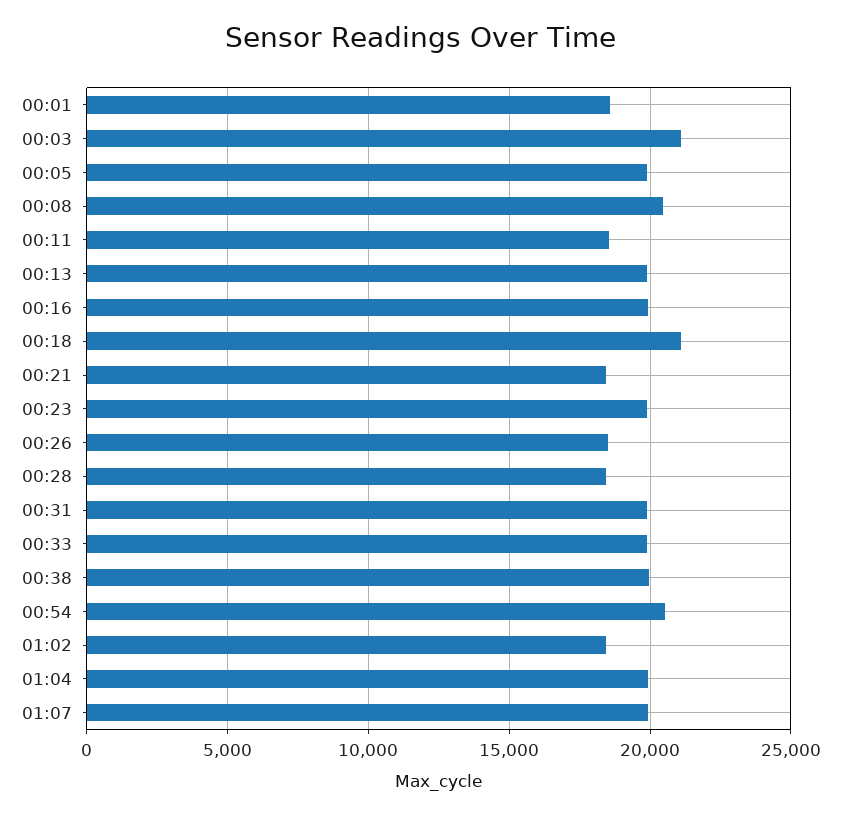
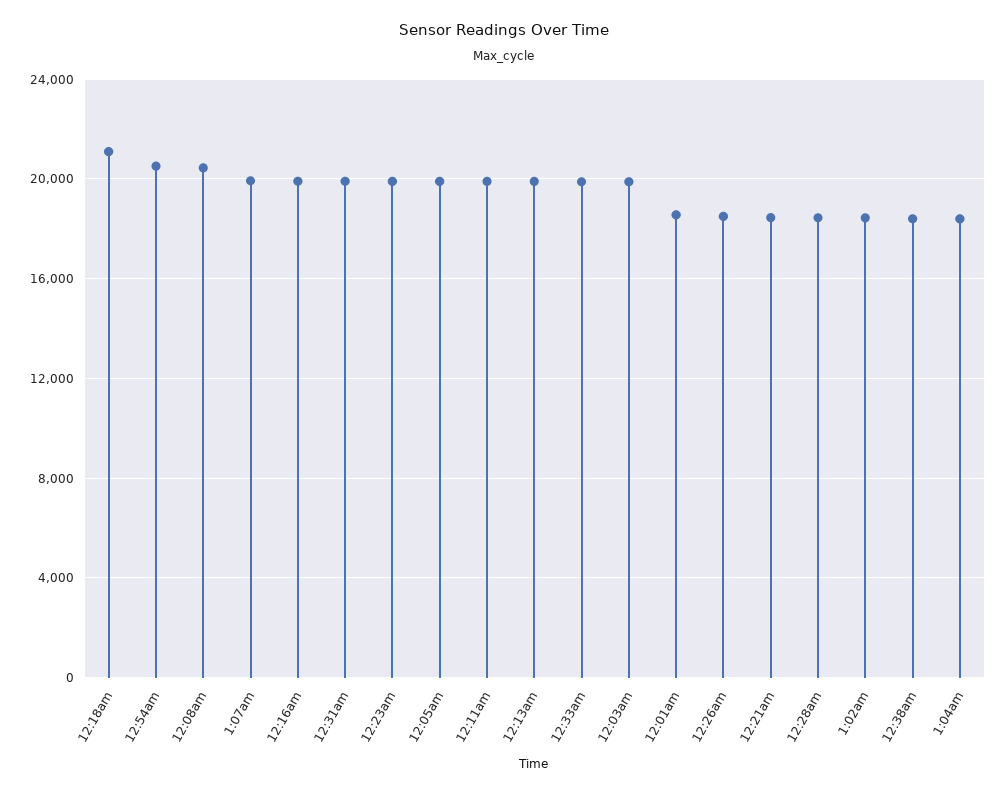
  {
    "00:01": 18500,
-   "00:03": 21000,
+   "00:03": 20000,
    "00:05": 20000,
    "00:08": 20500,
-   "00:11": 18500,
+   "00:11": 20000,
    "00:13": 20000,
    "00:16": 20000,
    "00:18": 21000,
    "00:21": 18500,
    "00:23": 20000,
    "00:26": 18500,
    "00:28": 18500,
    "00:31": 20000,
    "00:33": 20000,
-   "00:38": 20000,
+   "00:38": 18500,
    "00:54": 20500,
    "01:02": 18500,
-   "01:04": 20000,
+   "01:04": 18500,
    "01:07": 20000
  }

